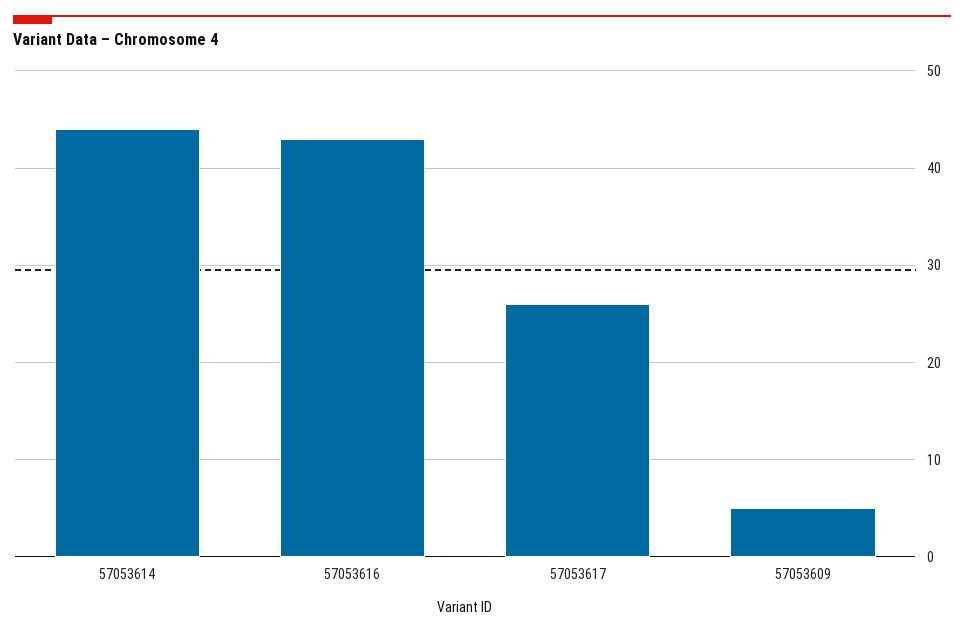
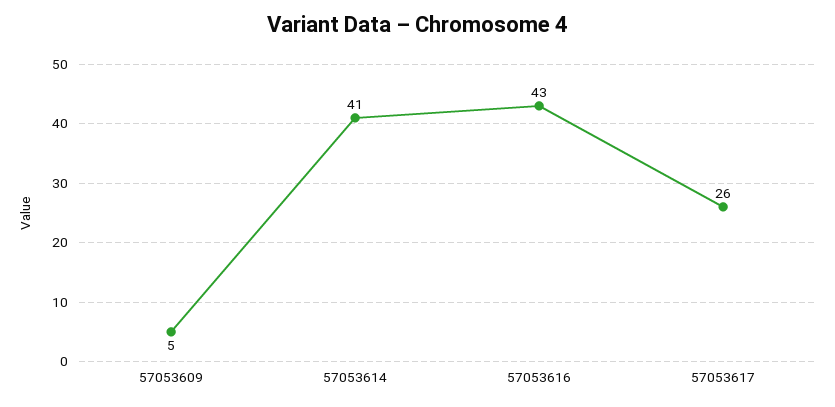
  {
-   "57053614": 44,
+   "57053614": 41,
    "57053616": 43,
    "57053617": 26,
    "57053609": 5
  }

